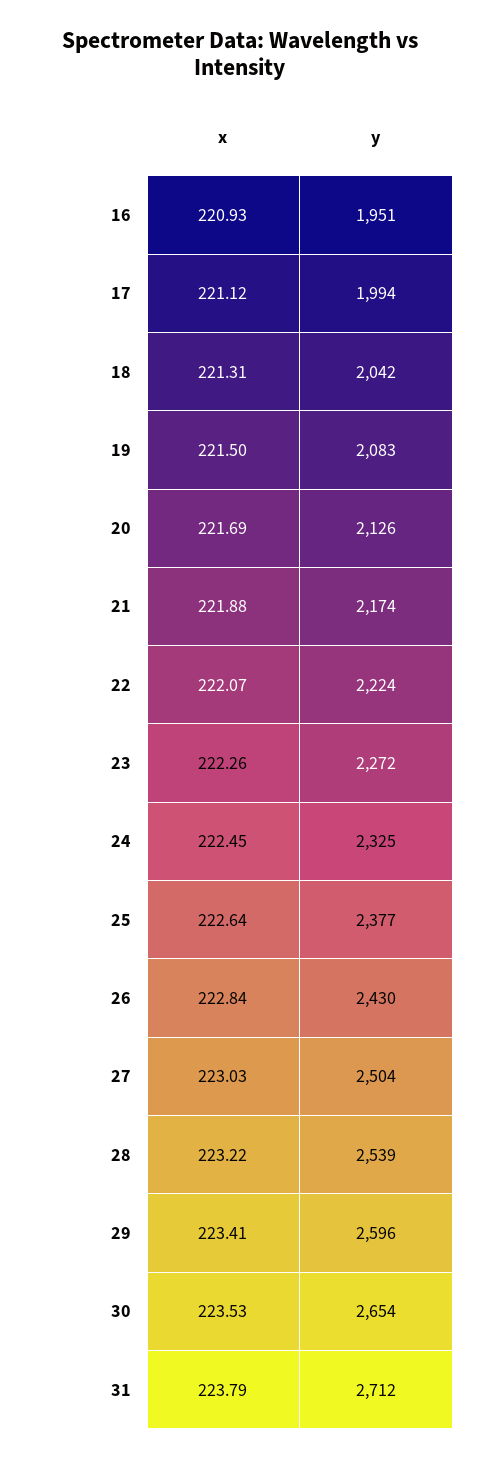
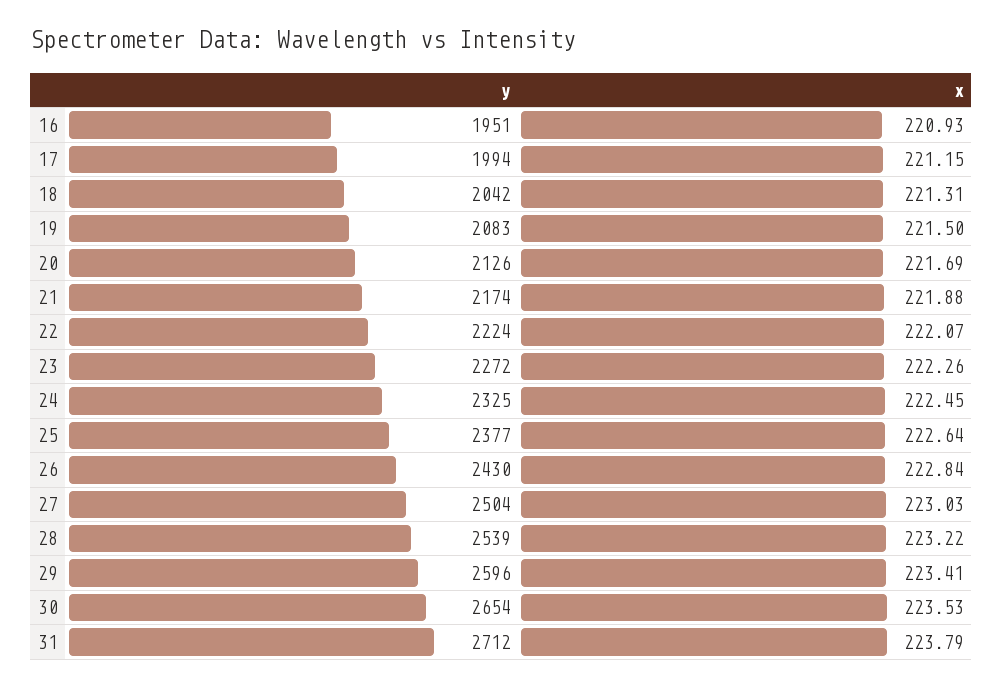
  {
    "x": {
      "16": 220.93,
-     "17": 221.12,
+     "17": 221.15,
      "18": 221.31,
      "19": 221.5,
      "20": 221.69,
      "21": 221.88,
      "22": 222.07,
      "23": 222.26,
      "24": 222.45,
      "25": 222.64,
      "26": 222.84,
      "27": 223.03,
      "28": 223.22,
      "29": 223.41,
      "30": 223.53,
      "31": 223.79
    },
    "y": {
      "16": 1951,
      "17": 1994,
      "18": 2042,
      "19": 2083,
      "20": 2126,
      "21": 2174,
      "22": 2224,
      "23": 2272,
      "24": 2325,
      "25": 2377,
      "26": 2430,
      "27": 2504,
      "28": 2539,
      "29": 2596,
      "30": 2654,
      "31": 2712
    }
  }

